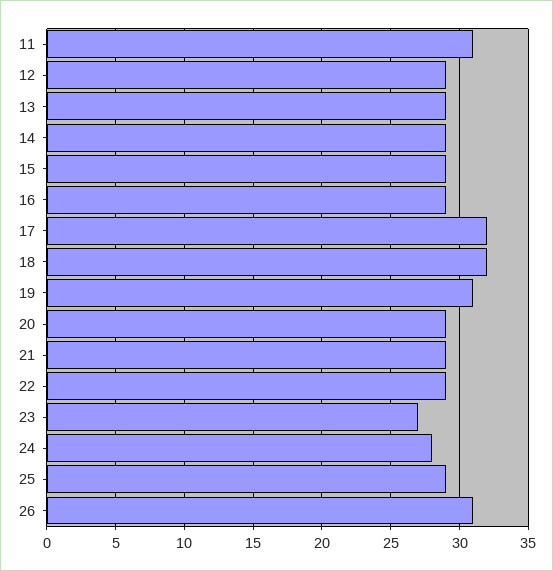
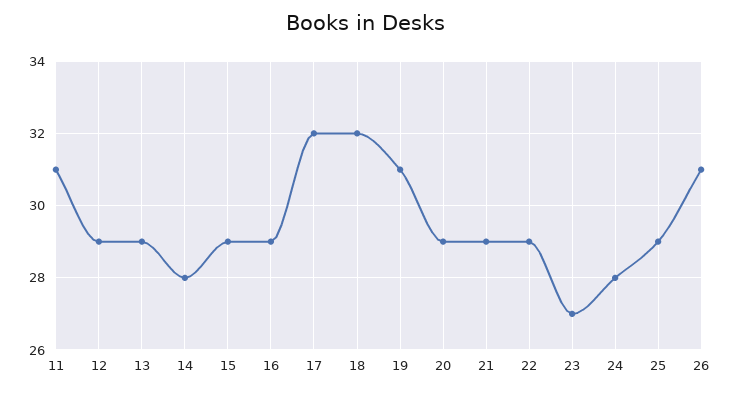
  {
    "11": 31,
    "12": 29,
    "13": 29,
-   "14": 29,
+   "14": 28,
    "15": 29,
    "16": 29,
    "17": 32,
    "18": 32,
    "19": 31,
    "20": 29,
    "21": 29,
    "22": 29,
    "23": 27,
    "24": 28,
    "25": 29,
    "26": 31
  }

